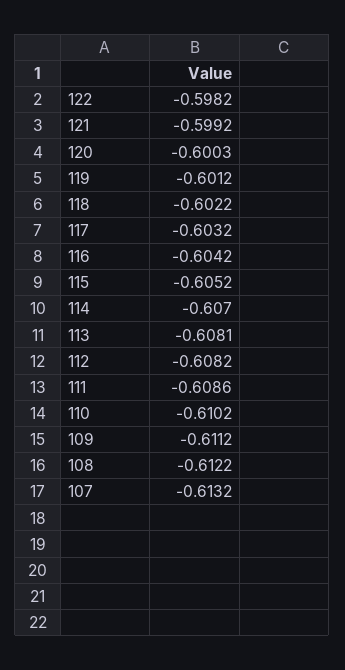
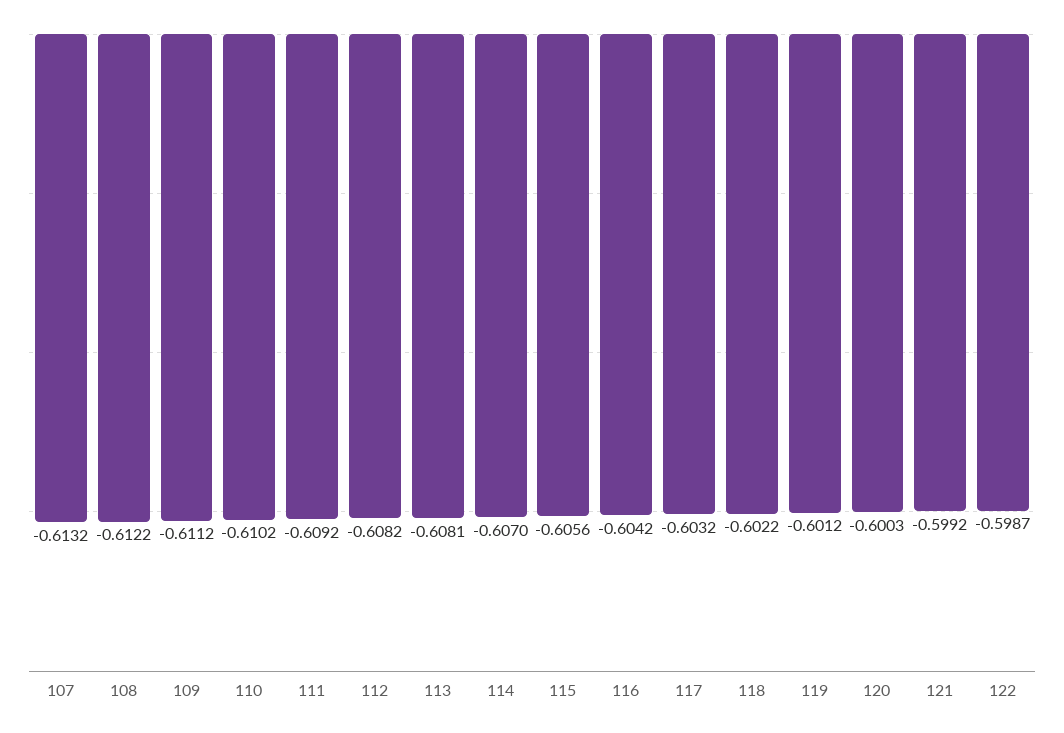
  {
-   "122": -0.5982,
+   "122": -0.5987,
    "121": -0.5992,
    "120": -0.6003,
    "119": -0.6012,
    "118": -0.6022,
    "117": -0.6032,
    "116": -0.6042,
-   "115": -0.6052,
+   "115": -0.6056,
    "114": -0.607,
    "113": -0.6081,
    "112": -0.6082,
-   "111": -0.6086,
+   "111": -0.6092,
    "110": -0.6102,
    "109": -0.6112,
    "108": -0.6122,
    "107": -0.6132
  }

